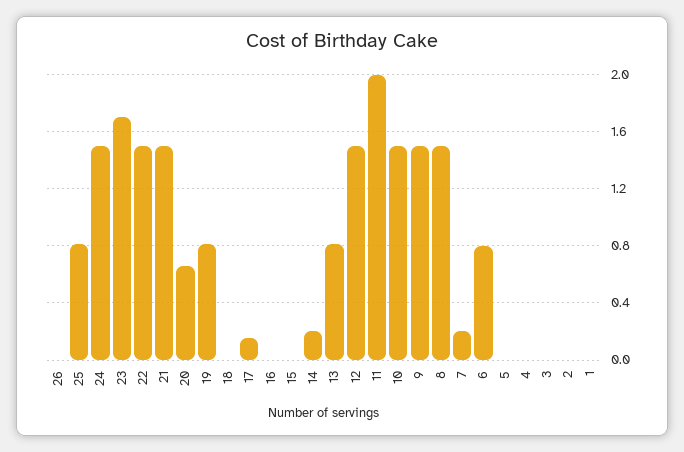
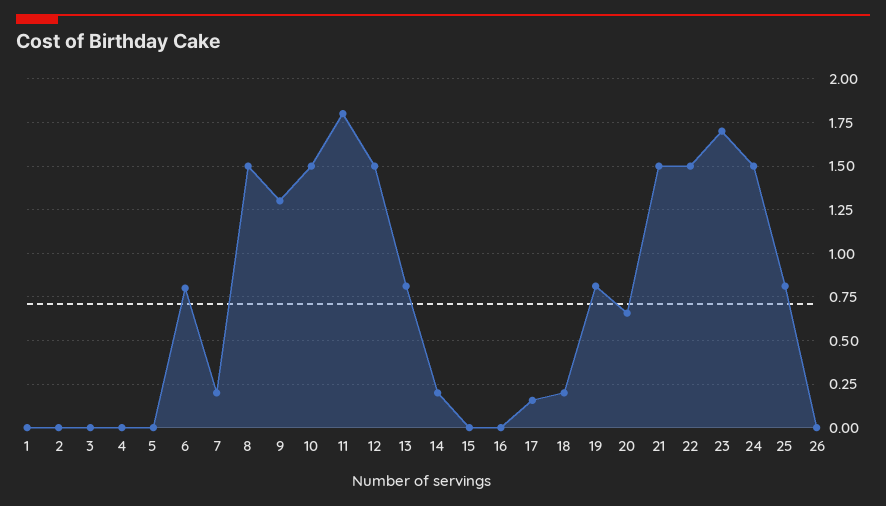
  {
    "26": 0,
    "25": 0.8,
    "24": 1.5,
    "23": 1.7,
    "22": 1.5,
    "21": 1.5,
    "20": 0.65,
    "19": 0.8,
-   "18": 0,
+   "18": 0.2,
    "17": 0.15,
    "16": 0,
    "15": 0,
    "14": 0.2,
    "13": 0.8,
    "12": 1.5,
-   "11": 2,
+   "11": 1.8,
    "10": 1.5,
-   "9": 1.5,
+   "9": 1.3,
    "8": 1.5,
    "7": 0.2,
    "6": 0.8,
    "5": 0,
    "4": 0,
    "3": 0,
    "2": 0,
    "1": 0
  }

